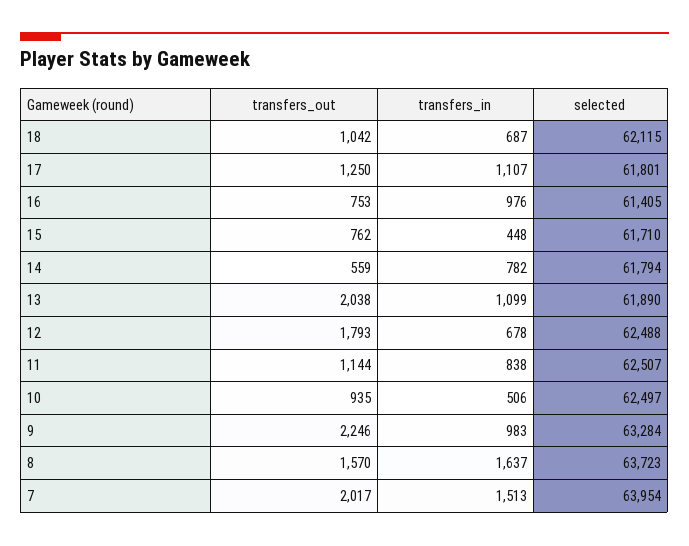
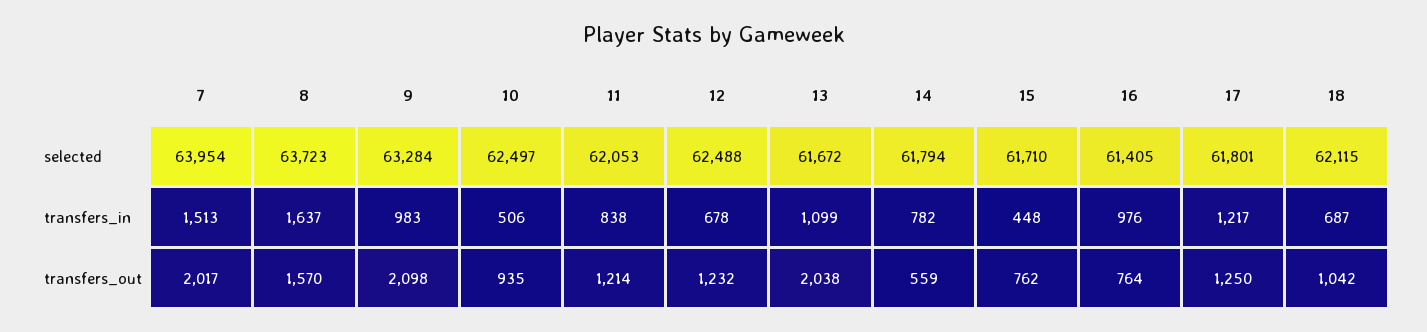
  {
    "transfers_out": {
      "18": 1042,
      "17": 1250,
-     "16": 753,
+     "16": 764,
      "15": 762,
      "14": 559,
      "13": 2038,
-     "12": 1793,
+     "12": 1232,
-     "11": 1144,
+     "11": 1214,
      "10": 935,
-     "9": 2246,
+     "9": 2098,
      "8": 1570,
      "7": 2017
    },
    "transfers_in": {
      "18": 687,
-     "17": 1107,
+     "17": 1217,
      "16": 976,
      "15": 448,
      "14": 782,
      "13": 1099,
      "12": 678,
      "11": 838,
      "10": 506,
      "9": 983,
      "8": 1637,
      "7": 1513
    },
    "selected": {
      "18": 62115,
      "17": 61801,
      "16": 61405,
      "15": 61710,
      "14": 61794,
-     "13": 61890,
+     "13": 61672,
      "12": 62488,
-     "11": 62507,
+     "11": 62053,
      "10": 62497,
      "9": 63284,
      "8": 63723,
      "7": 63954
    }
  }

